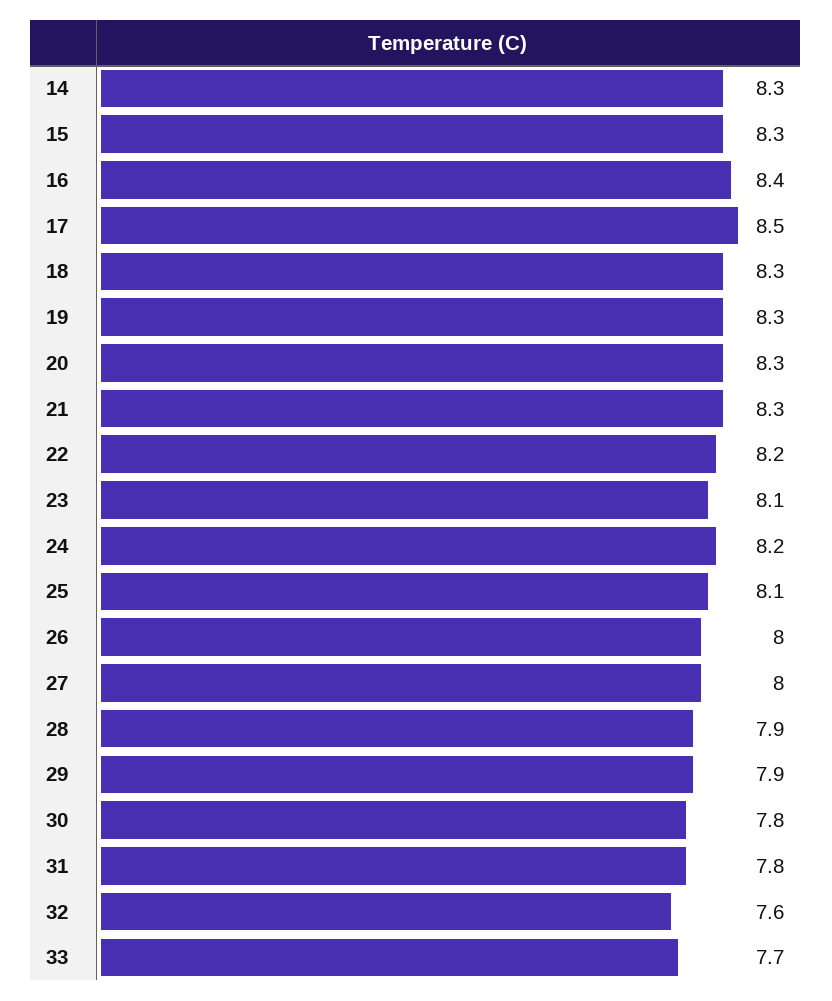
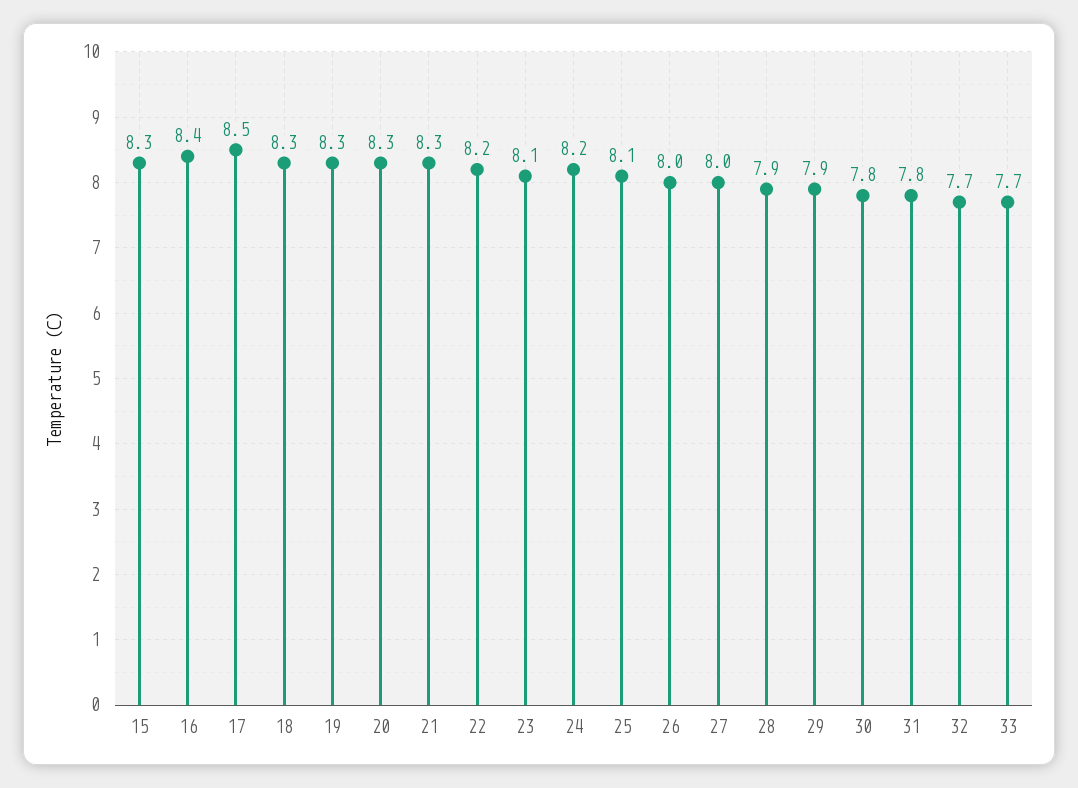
  {
-   "14": 8.3,
    "15": 8.3,
    "16": 8.4,
    "17": 8.5,
    "18": 8.3,
    "19": 8.3,
    "20": 8.3,
    "21": 8.3,
    "22": 8.2,
    "23": 8.1,
    "24": 8.2,
    "25": 8.1,
    "26": 8,
    "27": 8,
    "28": 7.9,
    "29": 7.9,
    "30": 7.8,
    "31": 7.8,
-   "32": 7.6,
+   "32": 7.7,
    "33": 7.7
  }

